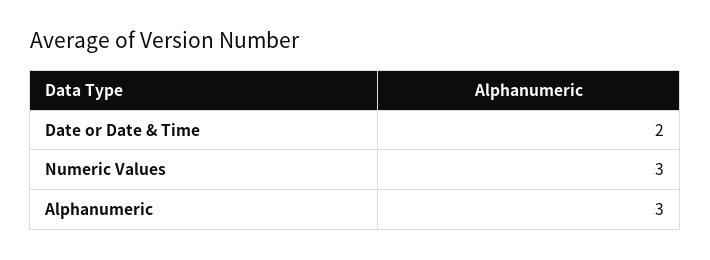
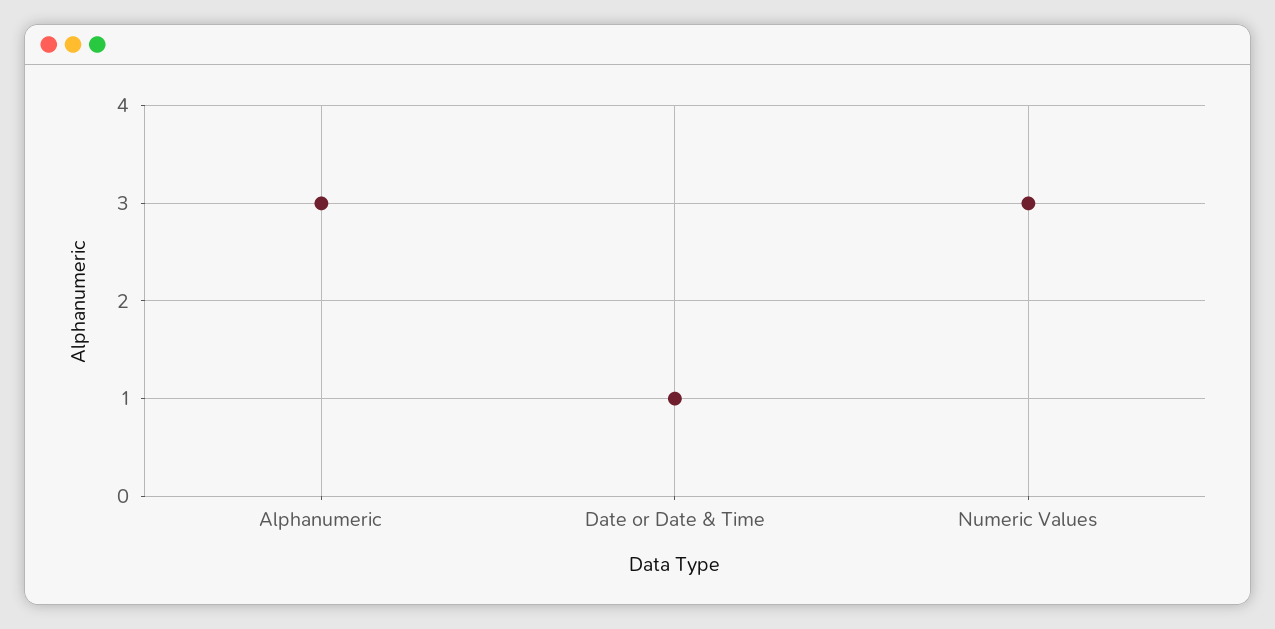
  {
-   "Date or Date & Time": 2,
+   "Date or Date & Time": 1,
    "Numeric Values": 3,
    "Alphanumeric": 3
  }

